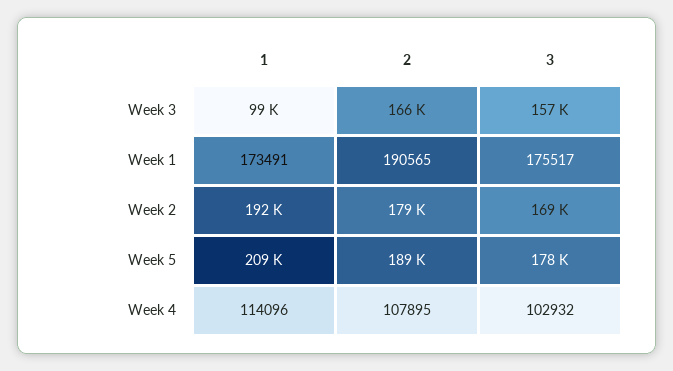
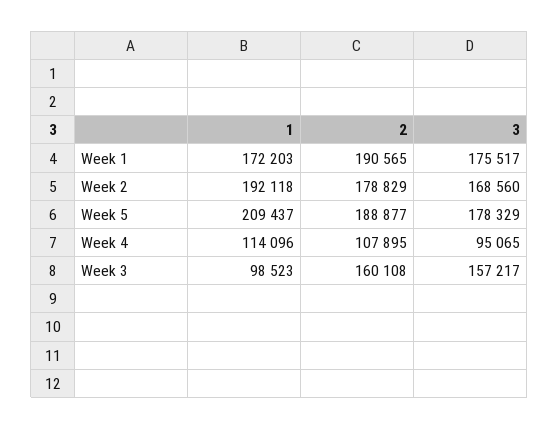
  {
    "1": {
      "Week 3": 98523,
-     "Week 1": 173491,
+     "Week 1": 172203,
      "Week 2": 192118,
      "Week 5": 209437,
      "Week 4": 114096
    },
    "2": {
-     "Week 3": 166000,
+     "Week 3": 160108,
      "Week 1": 190565,
      "Week 2": 178829,
      "Week 5": 188877,
      "Week 4": 107895
    },
    "3": {
      "Week 3": 157217,
      "Week 1": 175517,
      "Week 2": 168560,
      "Week 5": 178329,
-     "Week 4": 102932
+     "Week 4": 95065
    }
  }

